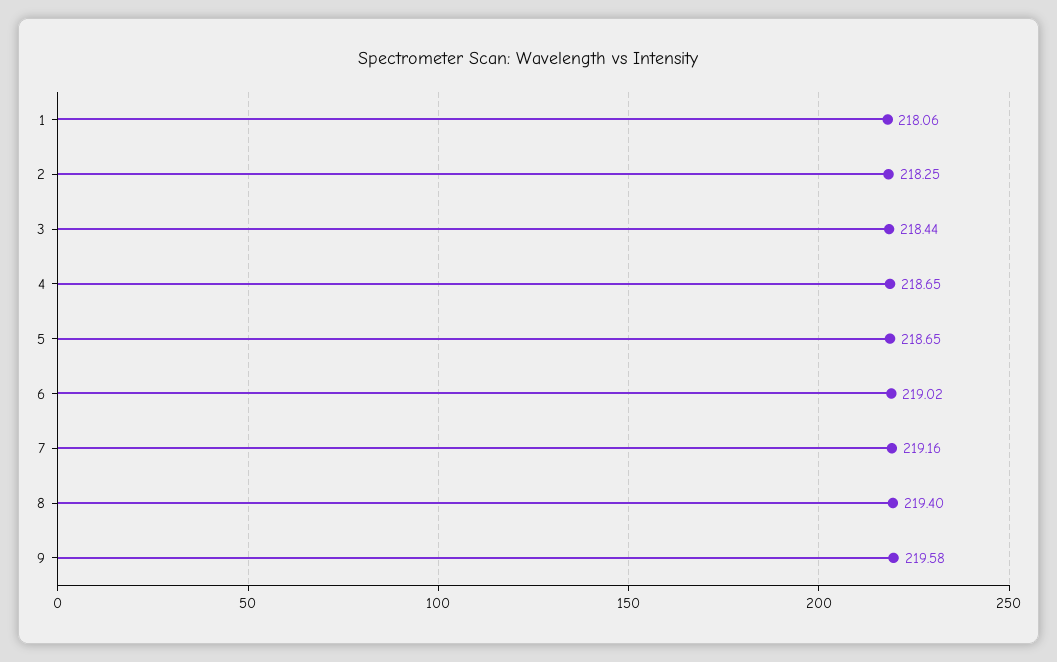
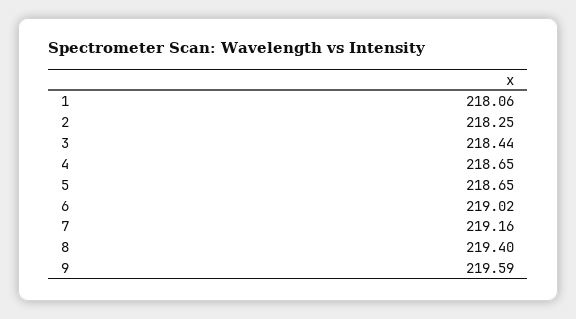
  {
    "1": 218.06,
    "2": 218.25,
    "3": 218.44,
    "4": 218.65,
    "5": 218.65,
    "6": 219.02,
    "7": 219.16,
    "8": 219.4,
-   "9": 219.58
+   "9": 219.59
  }

